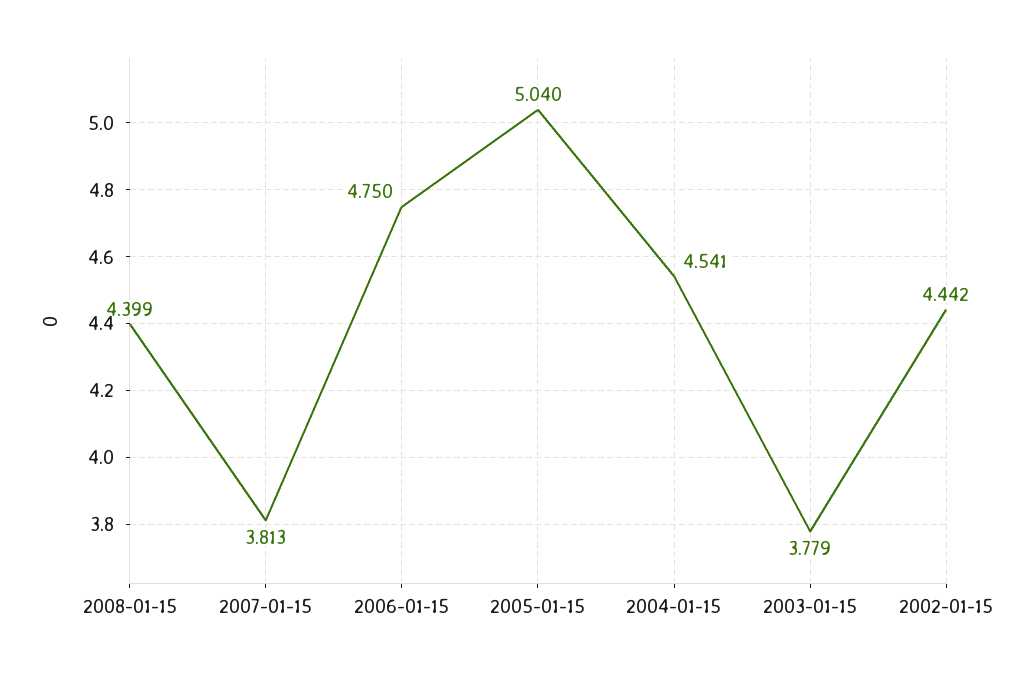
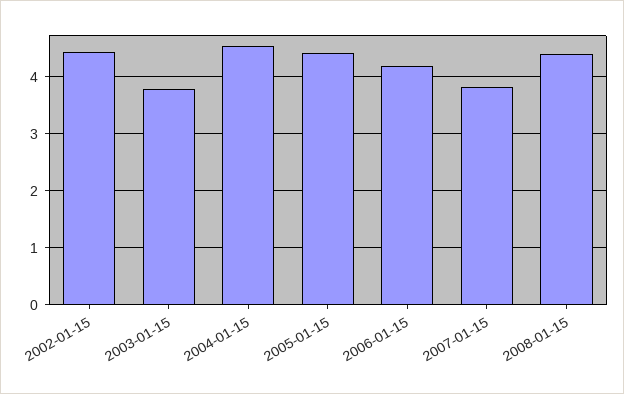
  {
    "2008-01-15": 4.399,
    "2007-01-15": 3.813,
-   "2006-01-15": 4.75,
+   "2006-01-15": 4.2,
-   "2005-01-15": 5.04,
+   "2005-01-15": 4.4,
    "2004-01-15": 4.541,
    "2003-01-15": 3.779,
    "2002-01-15": 4.442
  }

